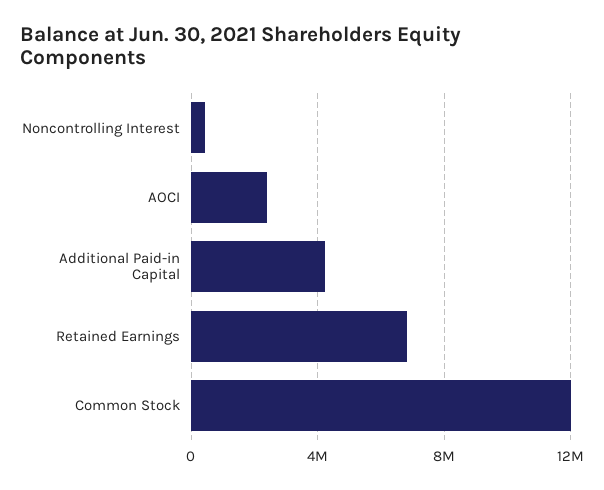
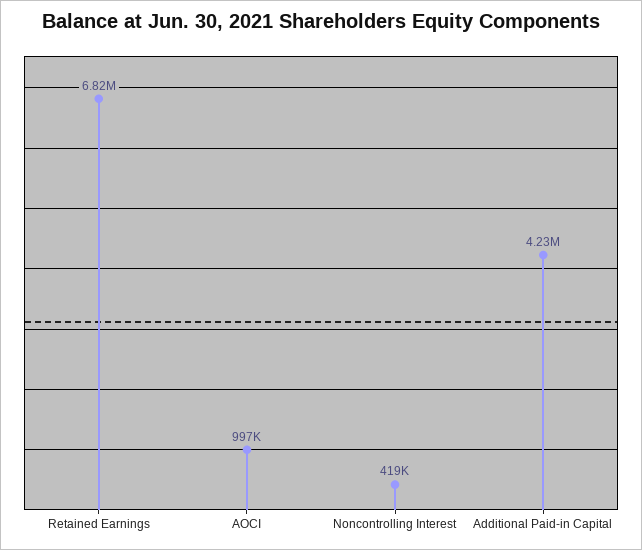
  {
    "Noncontrolling Interest": 419000,
-   "AOCI": 2500000,
+   "AOCI": 997000,
    "Additional Paid-in Capital": 4230000,
-   "Retained Earnings": 6820000,
+   "Retained Earnings": 6820000
-   "Common Stock": 12000000
  }

